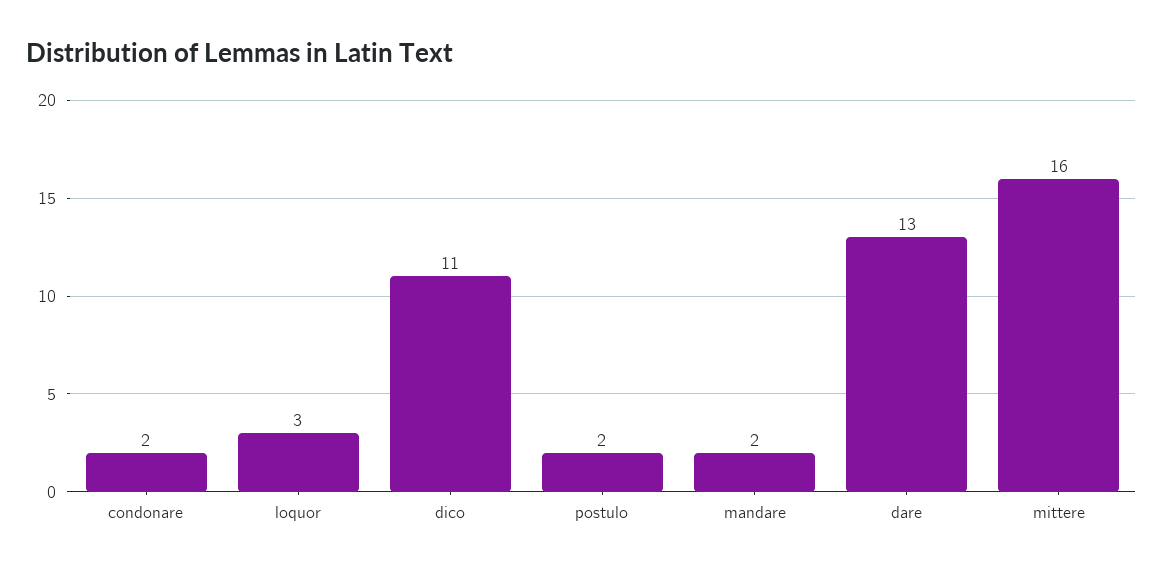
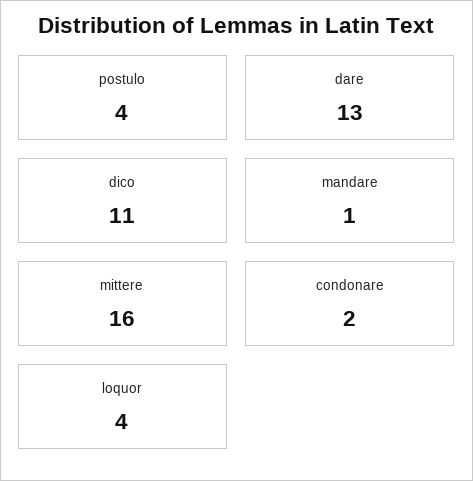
  {
    "condonare": 2,
-   "loquor": 3,
+   "loquor": 4,
    "dico": 11,
-   "postulo": 2,
+   "postulo": 4,
-   "mandare": 2,
+   "mandare": 1,
    "dare": 13,
    "mittere": 16
  }

